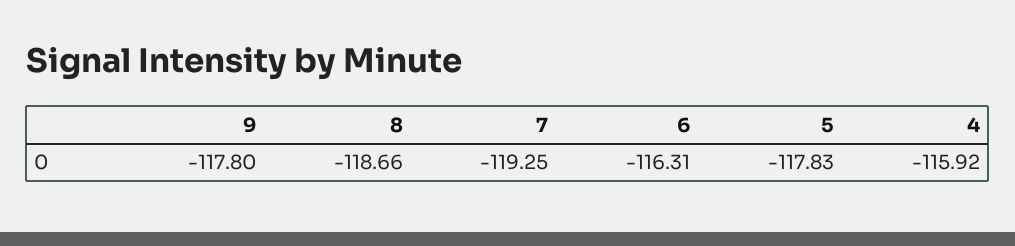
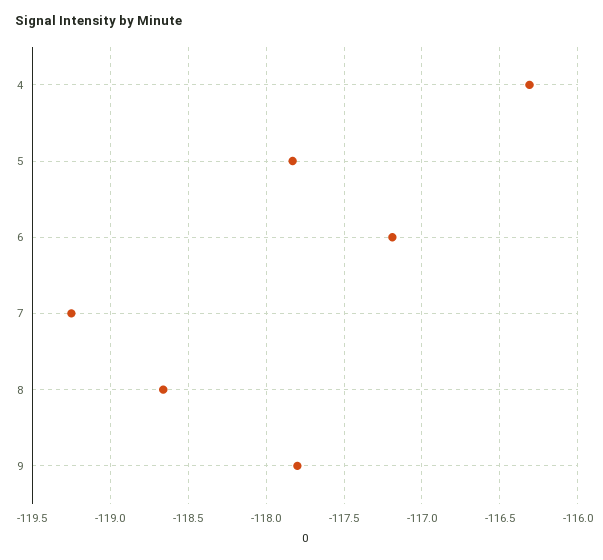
  {
    "9": -117.8,
    "8": -118.66,
    "7": -119.25,
-   "6": -116.31,
+   "6": -117.2,
    "5": -117.83,
-   "4": -115.92
+   "4": -116.3
  }

